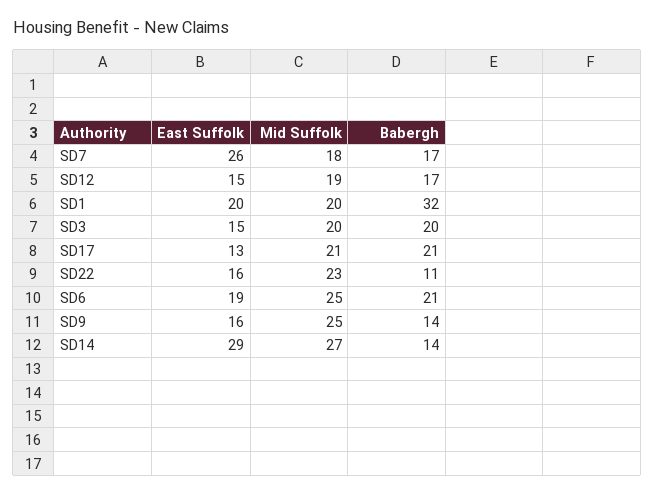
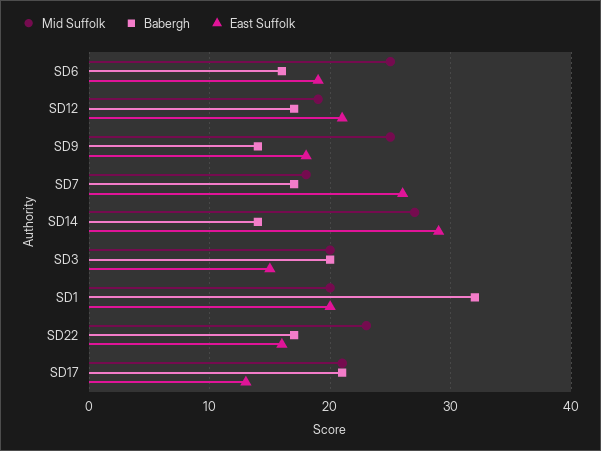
  {
    "East Suffolk": {
      "SD7": 26,
-     "SD12": 15,
+     "SD12": 21,
      "SD1": 20,
      "SD3": 15,
      "SD17": 13,
      "SD22": 16,
      "SD6": 19,
-     "SD9": 16,
+     "SD9": 18,
      "SD14": 29
    },
    "Mid Suffolk": {
      "SD7": 18,
      "SD12": 19,
      "SD1": 20,
      "SD3": 20,
      "SD17": 21,
      "SD22": 23,
      "SD6": 25,
      "SD9": 25,
      "SD14": 27
    },
    "Babergh": {
      "SD7": 17,
      "SD12": 17,
      "SD1": 32,
      "SD3": 20,
      "SD17": 21,
-     "SD22": 11,
+     "SD22": 17,
-     "SD6": 21,
+     "SD6": 16,
      "SD9": 14,
      "SD14": 14
    }
  }

